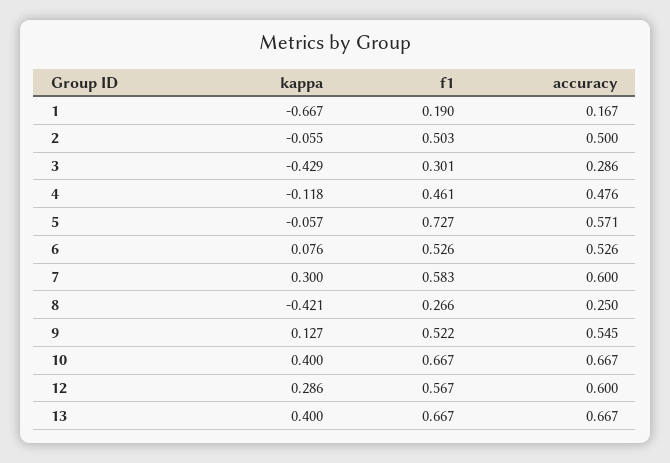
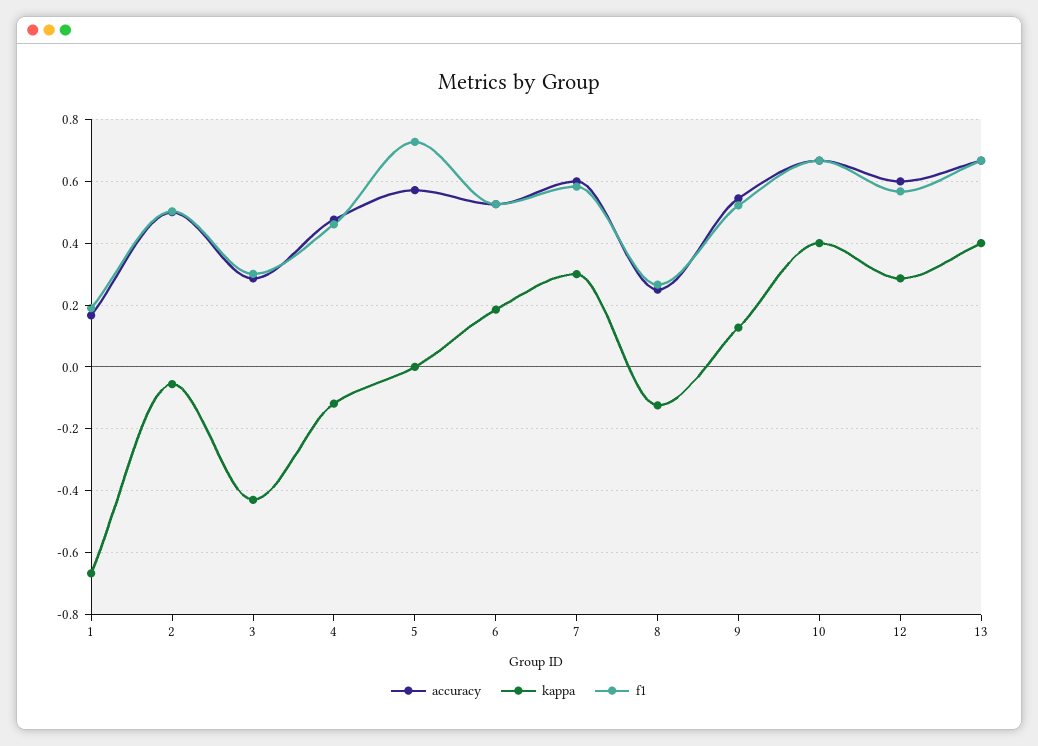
  {
    "kappa": {
      "1": -0.667,
      "2": -0.055,
      "3": -0.429,
      "4": -0.118,
-     "5": -0.057,
+     "5": 0,
-     "6": 0.076,
+     "6": 0.18,
      "7": 0.3,
-     "8": -0.421,
+     "8": -0.12,
      "9": 0.127,
      "10": 0.4,
      "12": 0.286,
      "13": 0.4
    },
    "f1": {
      "1": 0.19,
      "2": 0.503,
      "3": 0.301,
      "4": 0.461,
      "5": 0.727,
      "6": 0.526,
      "7": 0.583,
      "8": 0.266,
      "9": 0.522,
      "10": 0.667,
      "12": 0.567,
      "13": 0.667
    },
    "accuracy": {
      "1": 0.167,
      "2": 0.5,
      "3": 0.286,
      "4": 0.476,
      "5": 0.571,
      "6": 0.526,
      "7": 0.6,
      "8": 0.25,
      "9": 0.545,
      "10": 0.667,
      "12": 0.6,
      "13": 0.667
    }
  }

